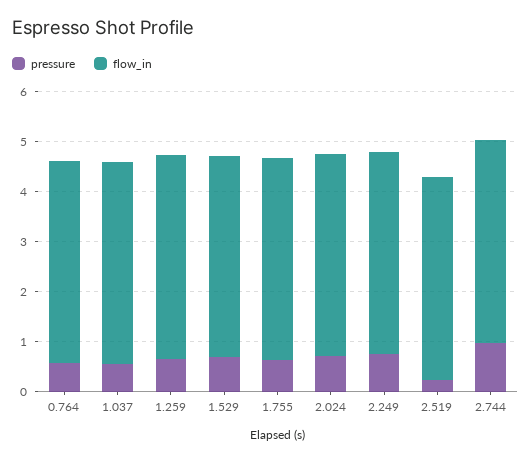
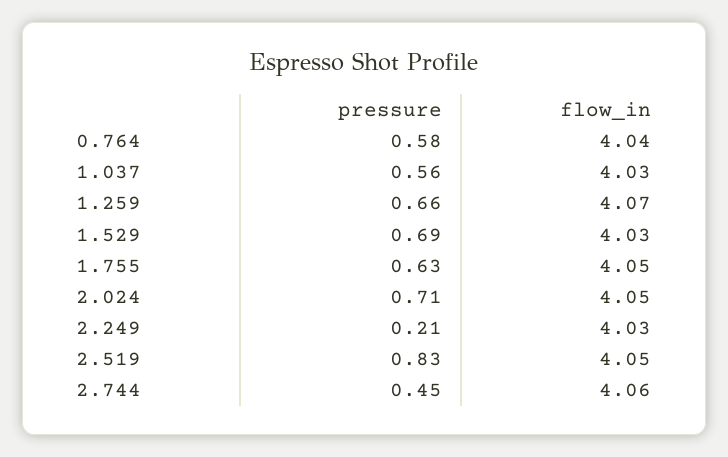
  {
    "pressure": {
      "0.764": 0.58,
      "1.037": 0.56,
      "1.259": 0.66,
      "1.529": 0.69,
      "1.755": 0.63,
      "2.024": 0.71,
-     "2.249": 0.8,
+     "2.249": 0.21,
-     "2.519": 0.2,
+     "2.519": 0.83,
-     "2.744": 1
+     "2.744": 0.45
    },
    "flow_in": {
      "0.764": 4.04,
      "1.037": 4.03,
      "1.259": 4.07,
      "1.529": 4.03,
      "1.755": 4.05,
      "2.024": 4.05,
      "2.249": 4.03,
      "2.519": 4.05,
      "2.744": 4.06
    }
  }

